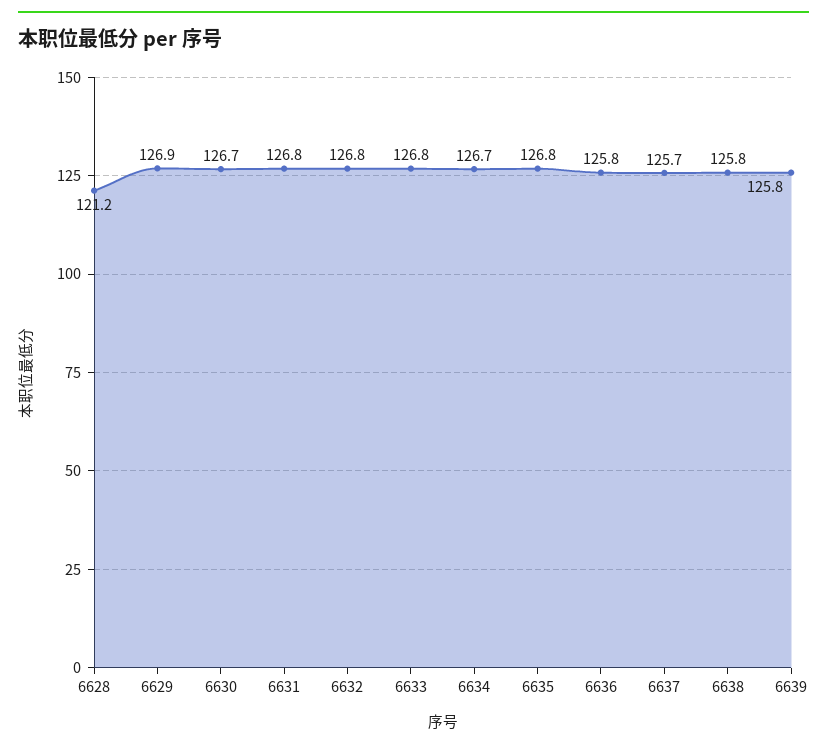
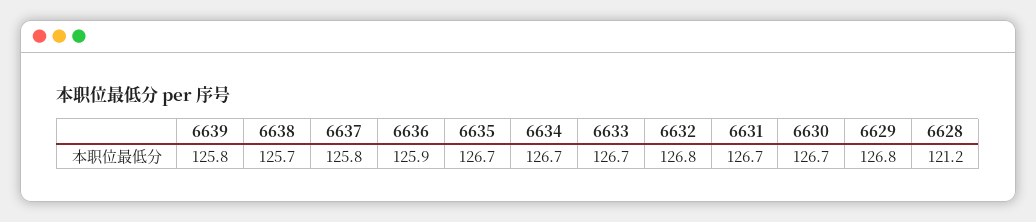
  {
    "6628": 121.2,
-   "6629": 126.9,
+   "6629": 126.8,
    "6630": 126.7,
-   "6631": 126.8,
+   "6631": 126.7,
    "6632": 126.8,
-   "6633": 126.8,
+   "6633": 126.7,
    "6634": 126.7,
-   "6635": 126.8,
+   "6635": 126.7,
-   "6636": 125.8,
+   "6636": 125.9,
-   "6637": 125.7,
+   "6637": 125.8,
-   "6638": 125.8,
+   "6638": 125.7,
    "6639": 125.8
  }

